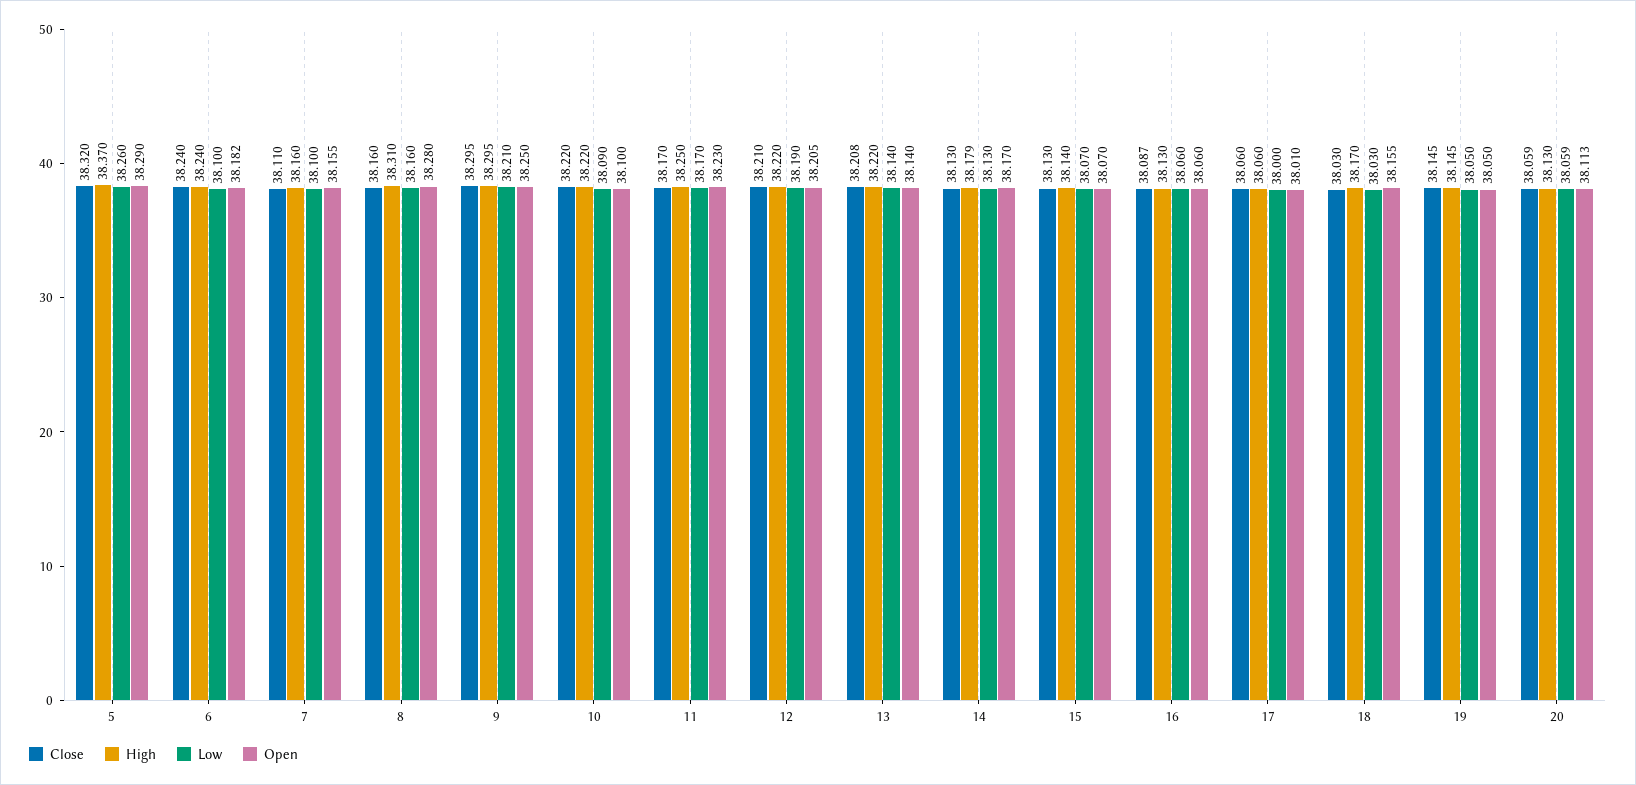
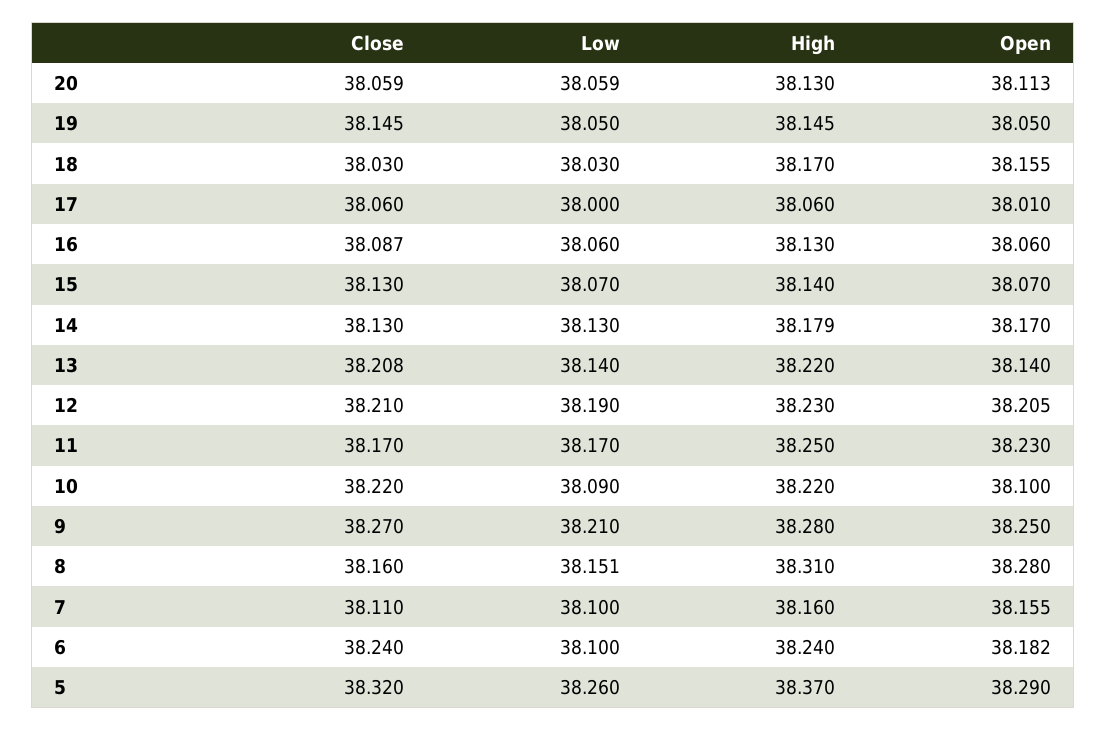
  {
    "Close": {
      "5": 38.32,
      "6": 38.24,
      "7": 38.11,
      "8": 38.16,
-     "9": 38.295,
+     "9": 38.27,
      "10": 38.22,
      "11": 38.17,
      "12": 38.21,
      "13": 38.208,
      "14": 38.13,
      "15": 38.13,
      "16": 38.087,
      "17": 38.06,
      "18": 38.03,
      "19": 38.145,
      "20": 38.059
    },
    "High": {
      "5": 38.37,
      "6": 38.24,
      "7": 38.16,
      "8": 38.31,
-     "9": 38.295,
+     "9": 38.28,
      "10": 38.22,
      "11": 38.25,
-     "12": 38.22,
+     "12": 38.23,
      "13": 38.22,
      "14": 38.179,
      "15": 38.14,
      "16": 38.13,
      "17": 38.06,
      "18": 38.17,
      "19": 38.145,
      "20": 38.13
    },
    "Low": {
      "5": 38.26,
      "6": 38.1,
      "7": 38.1,
-     "8": 38.16,
+     "8": 38.151,
      "9": 38.21,
      "10": 38.09,
      "11": 38.17,
      "12": 38.19,
      "13": 38.14,
      "14": 38.13,
      "15": 38.07,
      "16": 38.06,
      "17": 38,
      "18": 38.03,
      "19": 38.05,
      "20": 38.059
    },
    "Open": {
      "5": 38.29,
      "6": 38.182,
      "7": 38.155,
      "8": 38.28,
      "9": 38.25,
      "10": 38.1,
      "11": 38.23,
      "12": 38.205,
      "13": 38.14,
      "14": 38.17,
      "15": 38.07,
      "16": 38.06,
      "17": 38.01,
      "18": 38.155,
      "19": 38.05,
      "20": 38.113
    }
  }

